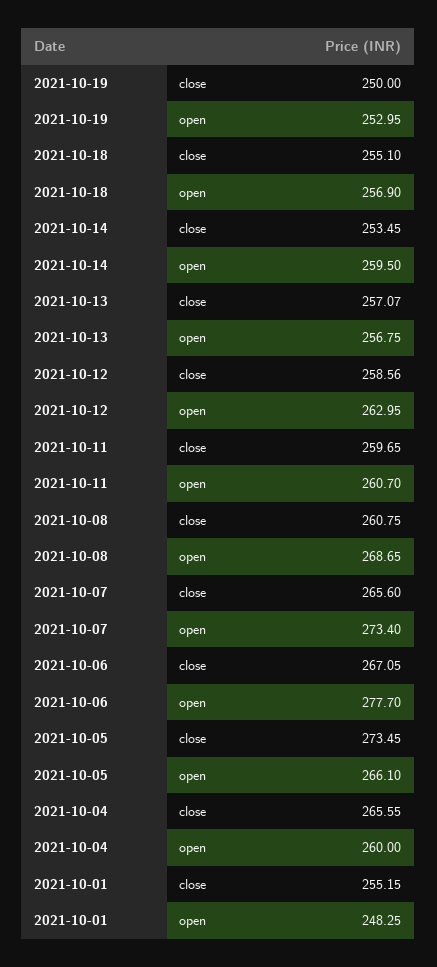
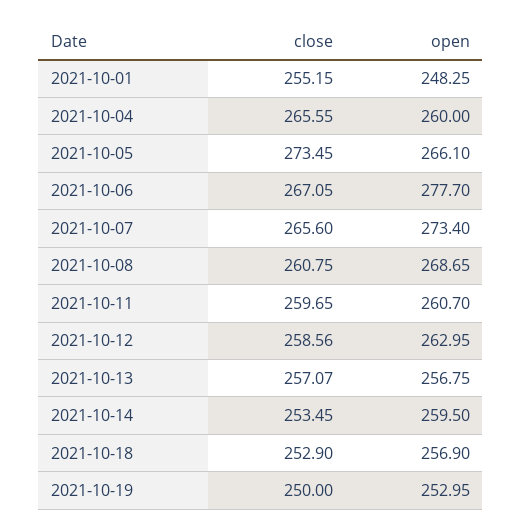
  {
    "2021-10-19": {
      "close": 250,
      "open": 252.95
    },
    "2021-10-18": {
-     "close": 255.1,
+     "close": 252.9,
      "open": 256.9
    },
    "2021-10-14": {
      "close": 253.45,
      "open": 259.5
    },
    "2021-10-13": {
      "close": 257.07,
      "open": 256.75
    },
    "2021-10-12": {
      "close": 258.56,
      "open": 262.95
    },
    "2021-10-11": {
      "close": 259.65,
      "open": 260.7
    },
    "2021-10-08": {
      "close": 260.75,
      "open": 268.65
    },
    "2021-10-07": {
      "close": 265.6,
      "open": 273.4
    },
    "2021-10-06": {
      "close": 267.05,
      "open": 277.7
    },
    "2021-10-05": {
      "close": 273.45,
      "open": 266.1
    },
    "2021-10-04": {
      "close": 265.55,
      "open": 260
    },
    "2021-10-01": {
      "close": 255.15,
      "open": 248.25
    }
  }

